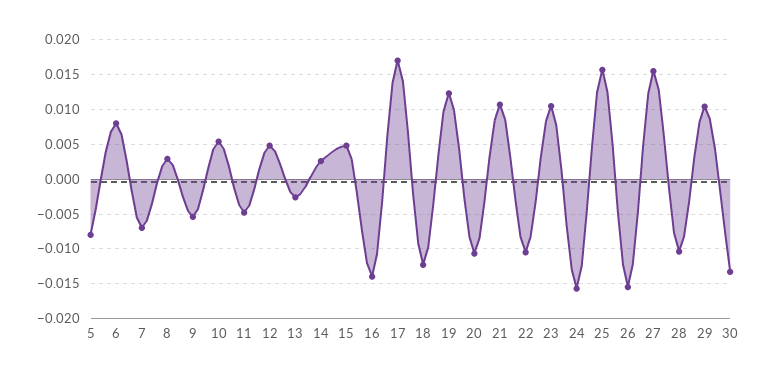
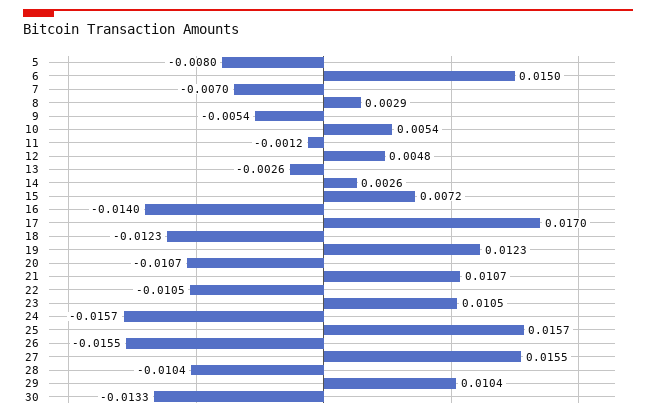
  {
    "5": -0.008,
-   "6": 0.008,
+   "6": 0.015,
    "7": -0.007,
    "8": 0.0029,
    "9": -0.0054,
    "10": 0.0054,
-   "11": -0.005,
+   "11": -0.0012,
    "12": 0.0048,
    "13": -0.0026,
    "14": 0.0026,
-   "15": 0.005,
+   "15": 0.0072,
    "16": -0.014,
    "17": 0.017,
    "18": -0.0123,
    "19": 0.0123,
    "20": -0.0107,
    "21": 0.0107,
    "22": -0.0105,
    "23": 0.0105,
    "24": -0.0157,
    "25": 0.0157,
    "26": -0.0155,
    "27": 0.0155,
    "28": -0.0104,
    "29": 0.0104,
    "30": -0.0133
  }

